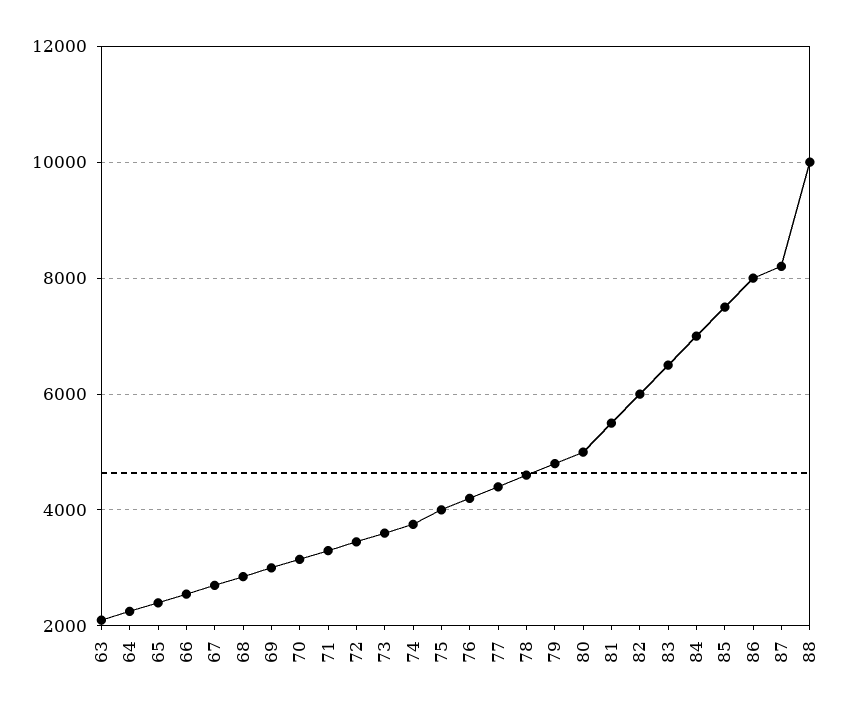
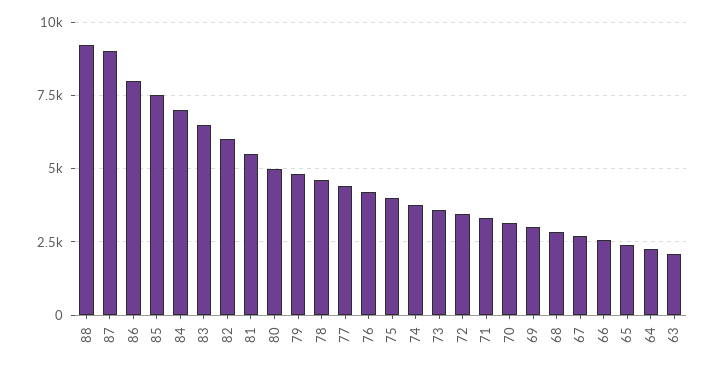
  {
    "63": 2200,
    "64": 2200,
    "65": 2400,
    "66": 2600,
    "67": 2800,
    "68": 2800,
    "69": 3000,
    "70": 3200,
    "71": 3400,
    "72": 3400,
    "73": 3600,
    "74": 3800,
    "75": 4000,
    "76": 4200,
    "77": 4400,
    "78": 4600,
    "79": 4800,
    "80": 5000,
    "81": 5600,
    "82": 6000,
    "83": 6600,
    "84": 7000,
    "85": 7600,
    "86": 8000,
-   "87": 8200,
+   "87": 9000,
-   "88": 10000
+   "88": 9250
  }

